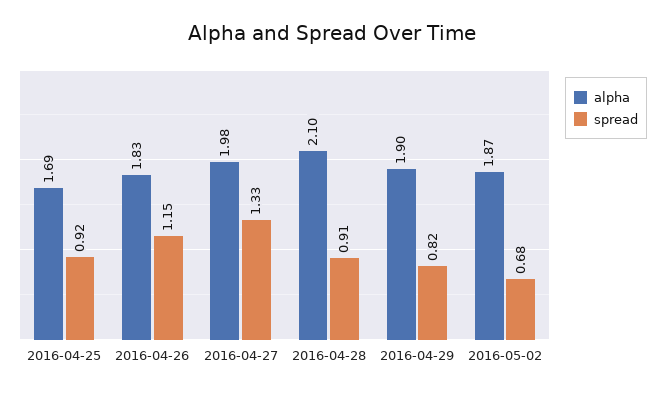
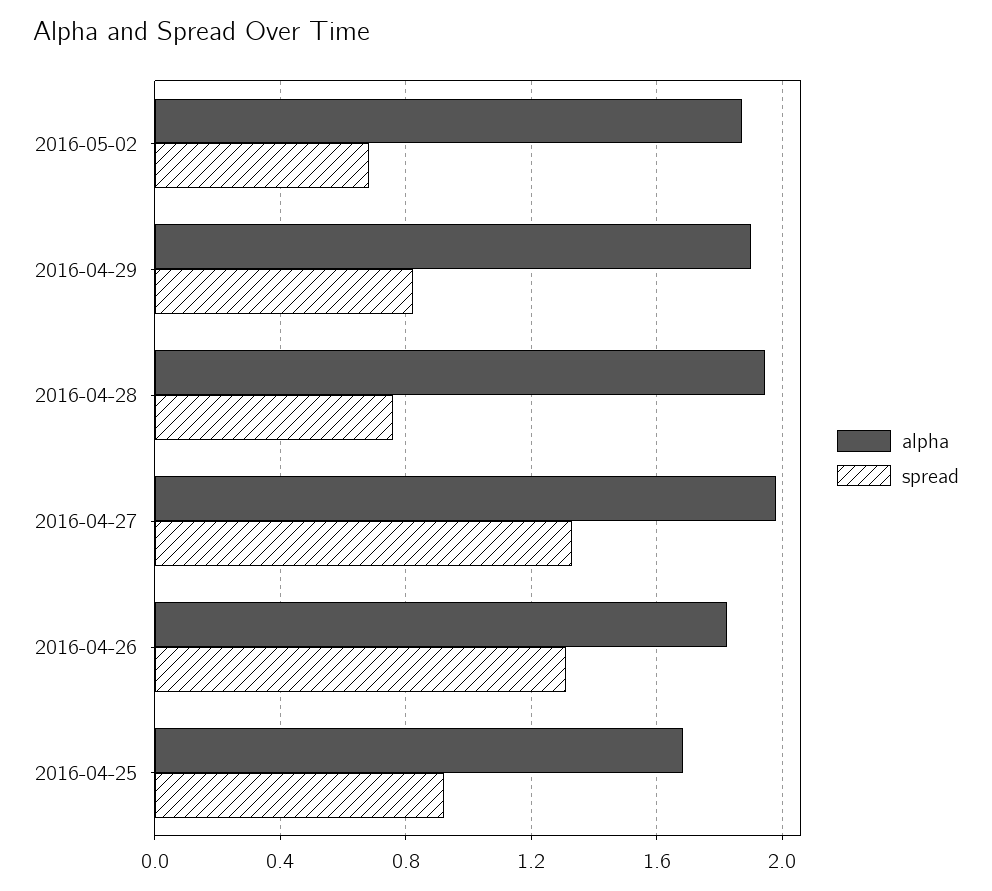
  {
    "alpha": {
      "2016-04-25": 1.69,
      "2016-04-26": 1.83,
      "2016-04-27": 1.98,
-     "2016-04-28": 2.1,
+     "2016-04-28": 1.95,
      "2016-04-29": 1.9,
      "2016-05-02": 1.87
    },
    "spread": {
      "2016-04-25": 0.92,
-     "2016-04-26": 1.15,
+     "2016-04-26": 1.3,
      "2016-04-27": 1.33,
-     "2016-04-28": 0.91,
+     "2016-04-28": 0.75,
      "2016-04-29": 0.82,
      "2016-05-02": 0.68
    }
  }

